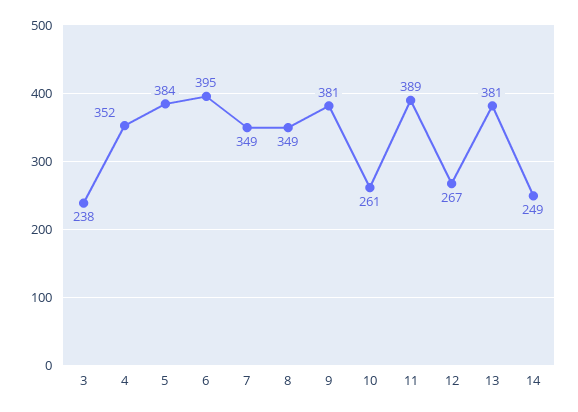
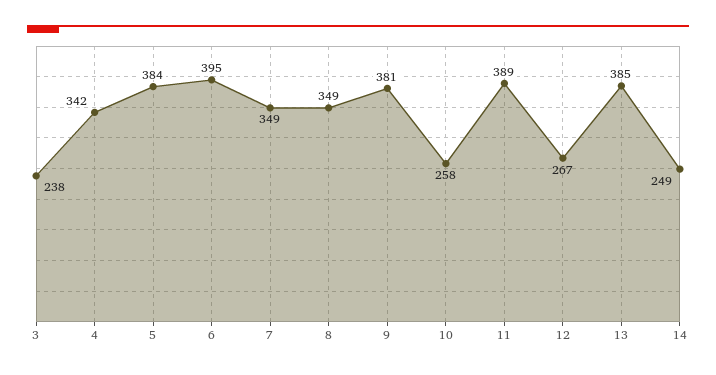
  {
    "3": 238,
-   "4": 352,
+   "4": 342,
    "5": 384,
    "6": 395,
    "7": 349,
    "8": 349,
    "9": 381,
-   "10": 261,
+   "10": 258,
    "11": 389,
    "12": 267,
-   "13": 381,
+   "13": 385,
    "14": 249
  }

